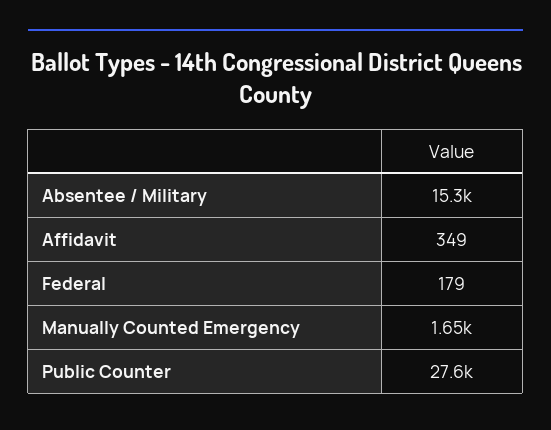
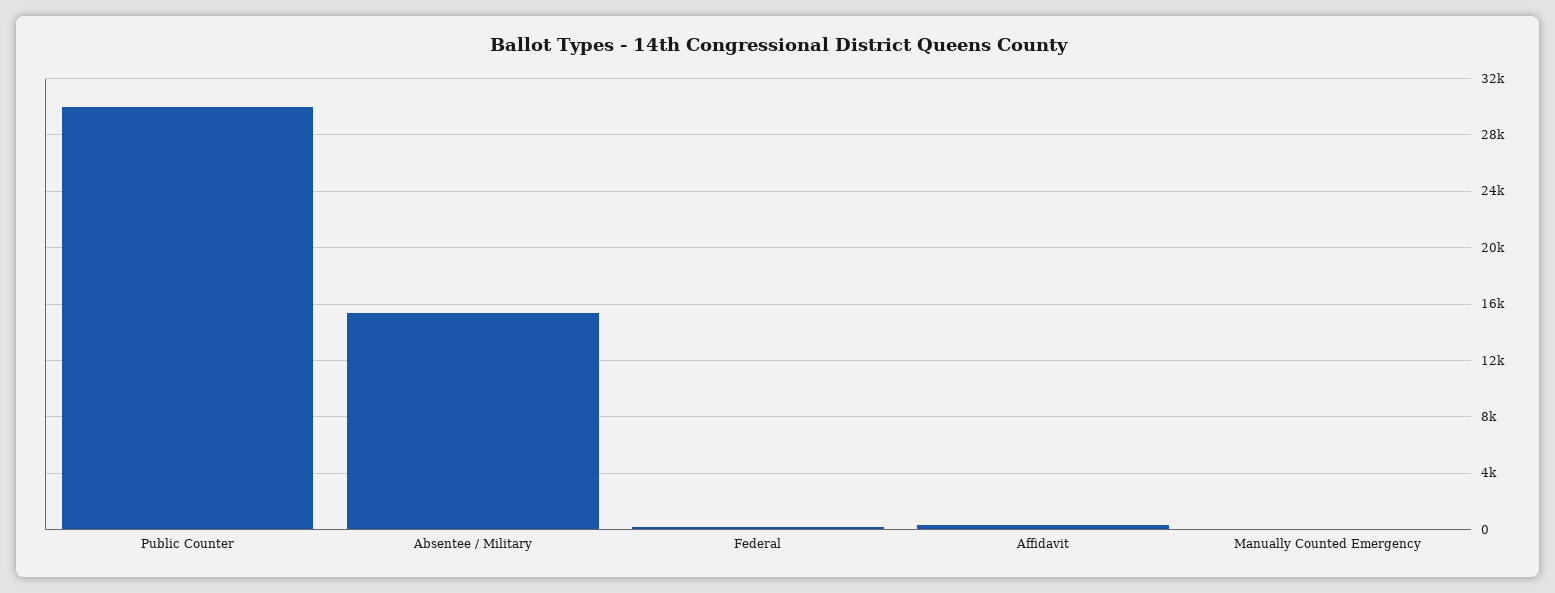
  {
    "Absentee / Military": 15300,
    "Affidavit": 349,
    "Federal": 179,
-   "Manually Counted Emergency": 1650,
+   "Manually Counted Emergency": 0,
-   "Public Counter": 27600
+   "Public Counter": 30000
  }

